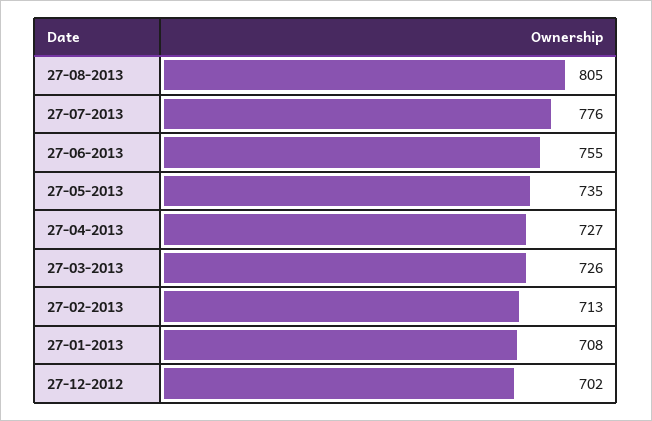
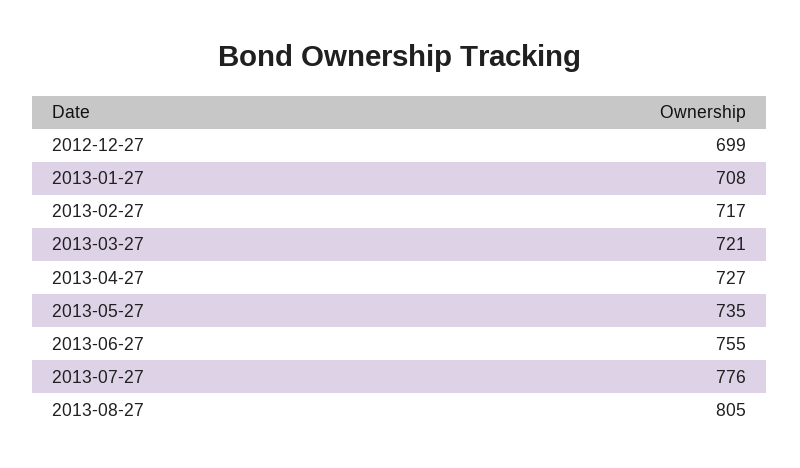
  {
    "27-08-2013": 805,
    "27-07-2013": 776,
    "27-06-2013": 755,
    "27-05-2013": 735,
    "27-04-2013": 727,
-   "27-03-2013": 726,
+   "27-03-2013": 721,
-   "27-02-2013": 713,
+   "27-02-2013": 717,
    "27-01-2013": 708,
-   "27-12-2012": 702
+   "27-12-2012": 699
  }

